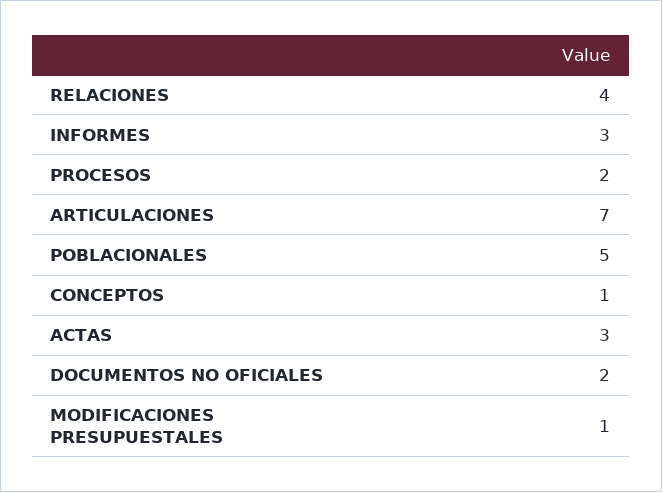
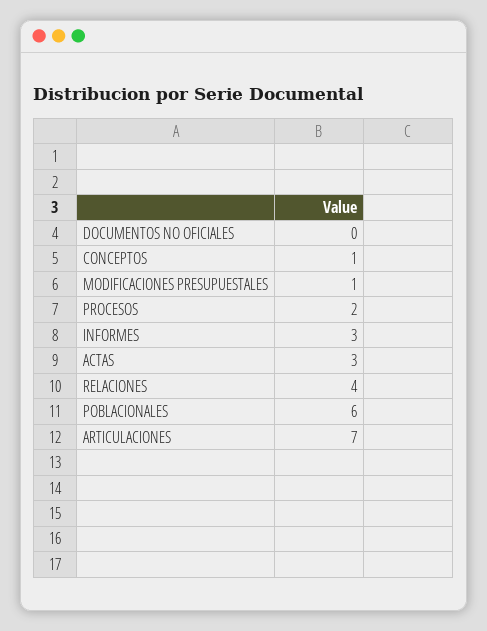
  {
    "RELACIONES": 4,
    "INFORMES": 3,
    "PROCESOS": 2,
    "ARTICULACIONES": 7,
-   "POBLACIONALES": 5,
+   "POBLACIONALES": 6,
    "CONCEPTOS": 1,
    "ACTAS": 3,
-   "DOCUMENTOS NO OFICIALES": 2,
+   "DOCUMENTOS NO OFICIALES": 0,
    "MODIFICACIONES PRESUPUESTALES": 1
  }

